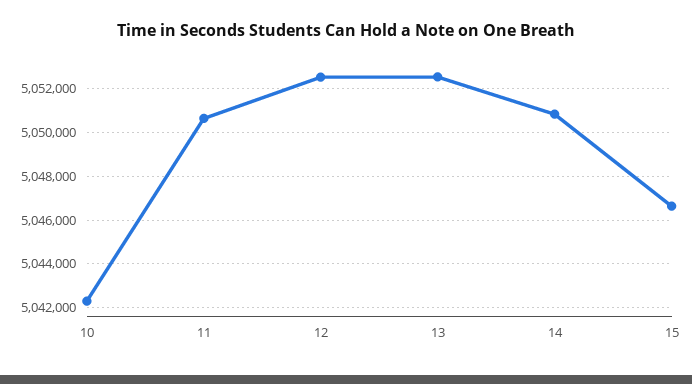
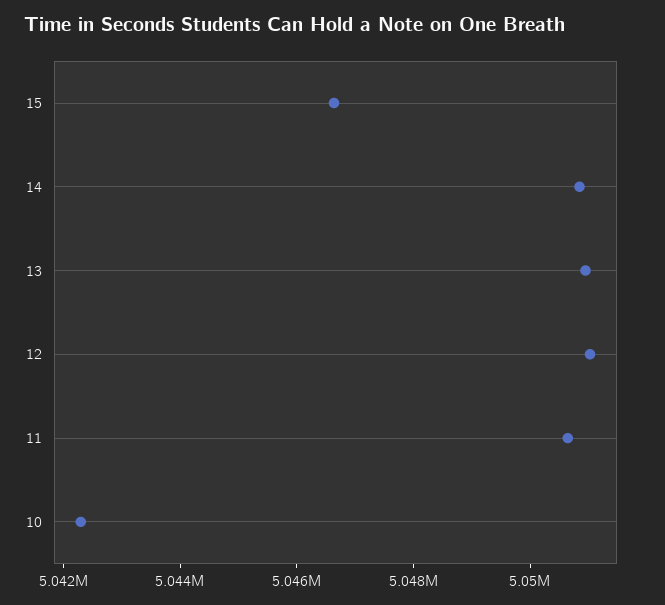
  {
    "10": 5042500,
    "11": 5050500,
-   "12": 5052500,
+   "12": 5051000,
-   "13": 5052500,
+   "13": 5051000,
    "14": 5051000,
    "15": 5046500
  }

